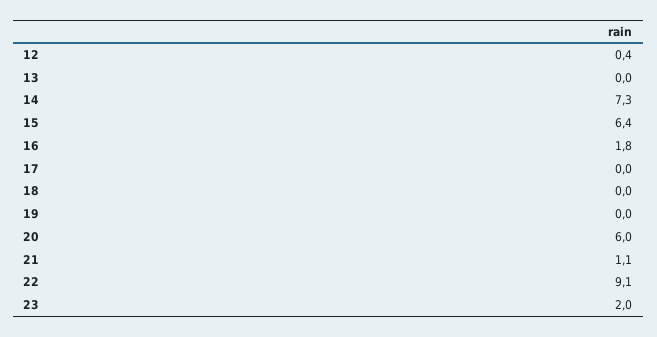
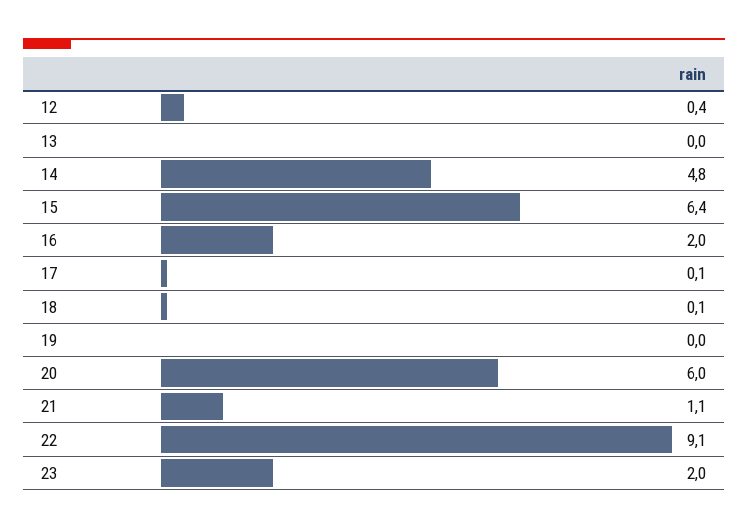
  {
    "12": 0.4,
    "13": 0,
-   "14": 7.3,
+   "14": 4.8,
    "15": 6.4,
-   "16": 1.8,
+   "16": 2,
-   "17": 0,
+   "17": 0.1,
-   "18": 0,
+   "18": 0.1,
    "19": 0,
    "20": 6,
    "21": 1.1,
    "22": 9.1,
    "23": 2
  }

